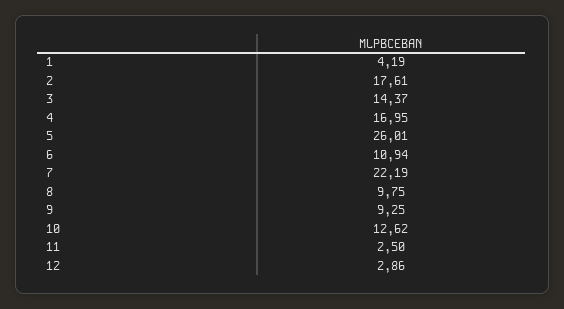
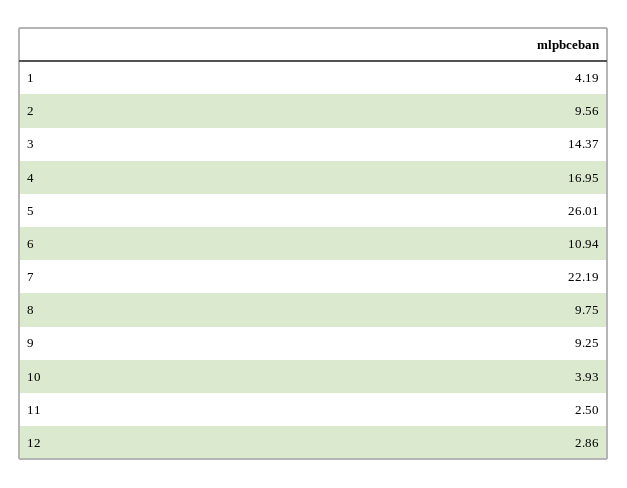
  {
    "1": 4.19,
-   "2": 17.61,
+   "2": 9.56,
    "3": 14.37,
    "4": 16.95,
    "5": 26.01,
    "6": 10.94,
    "7": 22.19,
    "8": 9.75,
    "9": 9.25,
-   "10": 12.62,
+   "10": 3.93,
    "11": 2.5,
    "12": 2.86
  }

